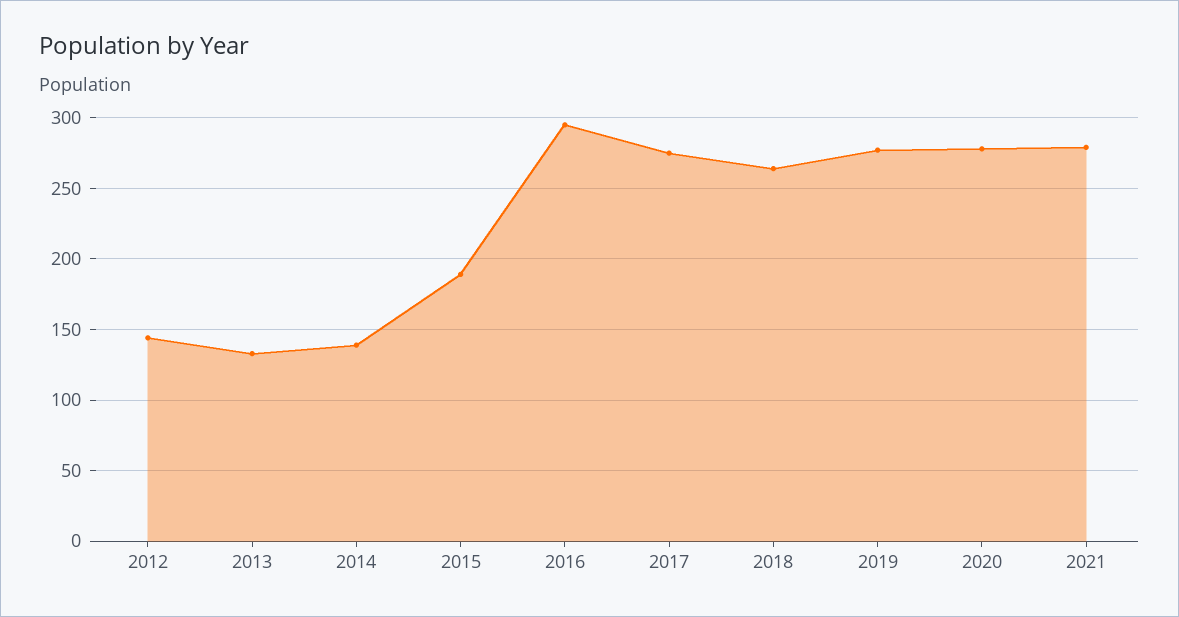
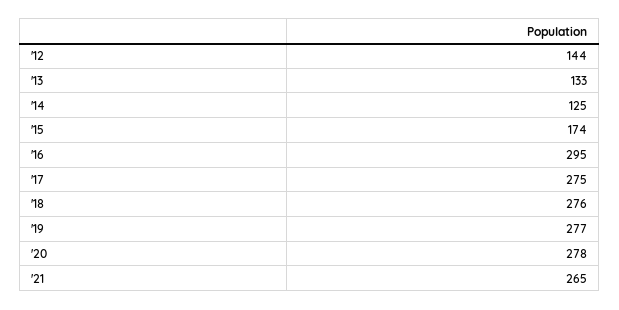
  {
    "2012": 144,
    "2013": 133,
-   "2014": 140,
+   "2014": 125,
-   "2015": 190,
+   "2015": 174,
    "2016": 295,
    "2017": 275,
-   "2018": 265,
+   "2018": 276,
    "2019": 277,
    "2020": 278,
-   "2021": 280
+   "2021": 265
  }

